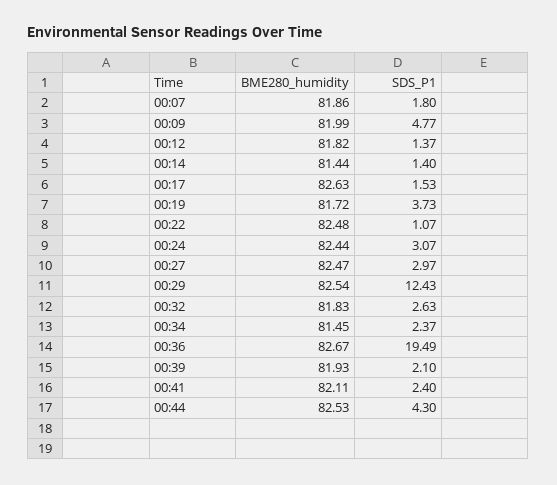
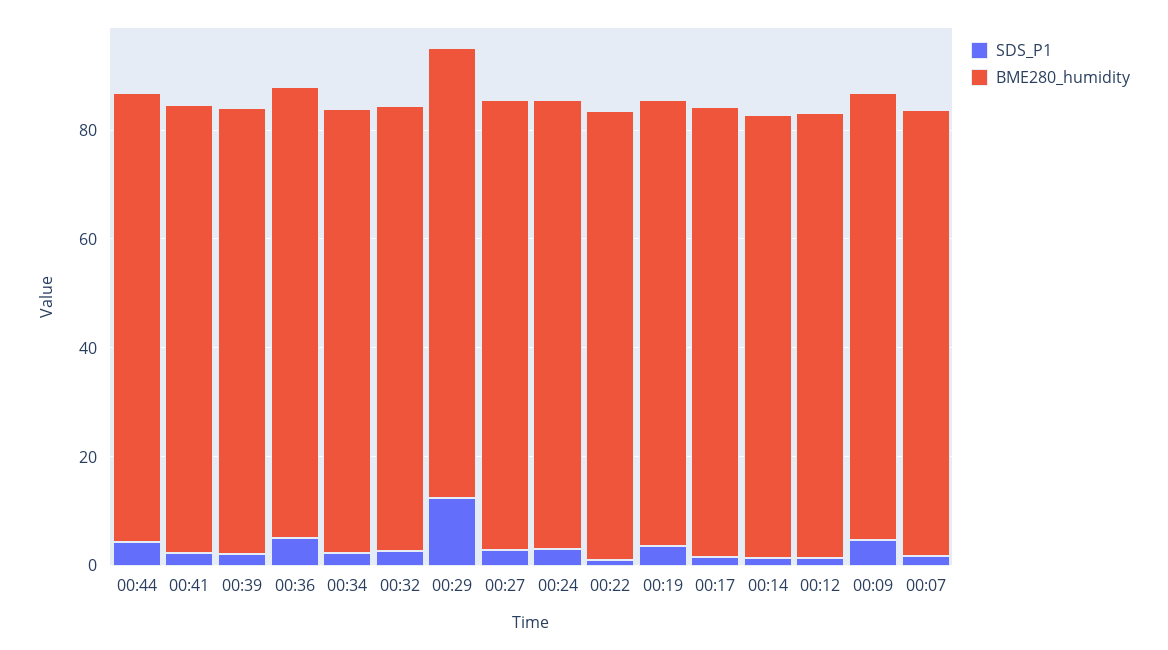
  {
    "BME280_humidity": {
      "00:07": 81.86,
      "00:09": 81.99,
      "00:12": 81.82,
      "00:14": 81.44,
      "00:17": 82.63,
      "00:19": 81.72,
      "00:22": 82.48,
      "00:24": 82.44,
      "00:27": 82.47,
      "00:29": 82.54,
      "00:32": 81.83,
      "00:34": 81.45,
      "00:36": 82.67,
      "00:39": 81.93,
      "00:41": 82.11,
      "00:44": 82.53
    },
    "SDS_P1": {
      "00:07": 1.8,
      "00:09": 4.77,
      "00:12": 1.37,
      "00:14": 1.4,
      "00:17": 1.53,
      "00:19": 3.73,
      "00:22": 1.07,
      "00:24": 3.07,
      "00:27": 2.97,
      "00:29": 12.43,
      "00:32": 2.63,
      "00:34": 2.37,
-     "00:36": 19.49,
+     "00:36": 5,
      "00:39": 2.1,
      "00:41": 2.4,
      "00:44": 4.3
    }
  }

